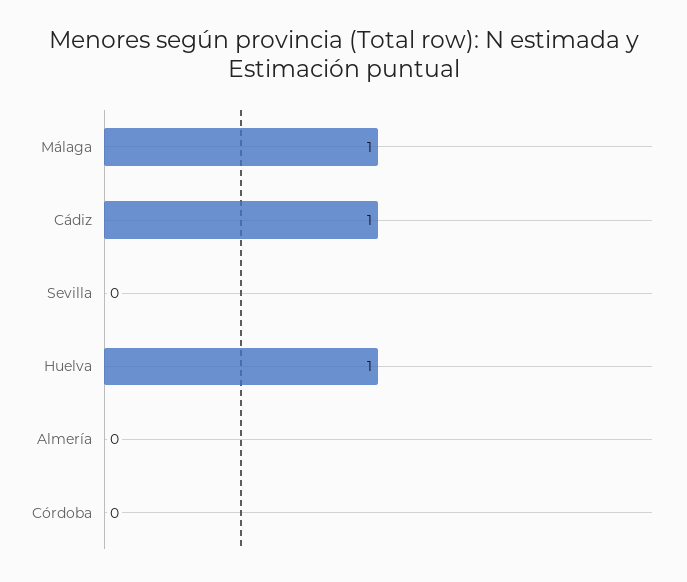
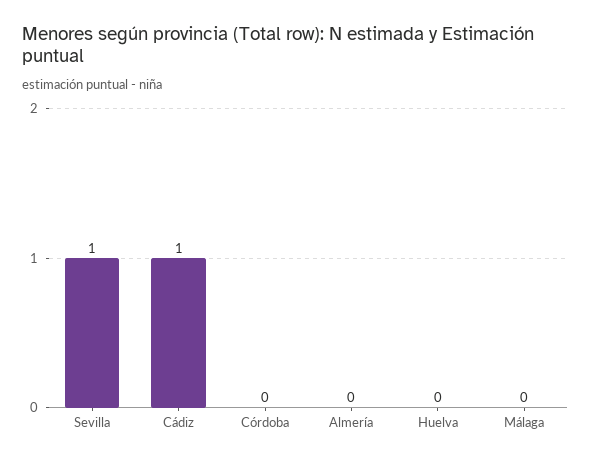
  {
-   "Málaga": 1,
+   "Málaga": 0,
    "Cádiz": 1,
-   "Sevilla": 0,
+   "Sevilla": 1,
-   "Huelva": 1,
+   "Huelva": 0,
    "Almería": 0,
    "Córdoba": 0
  }

